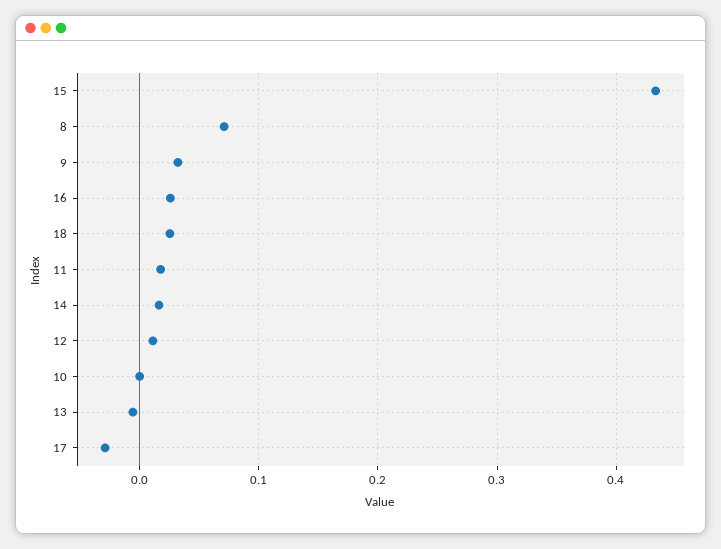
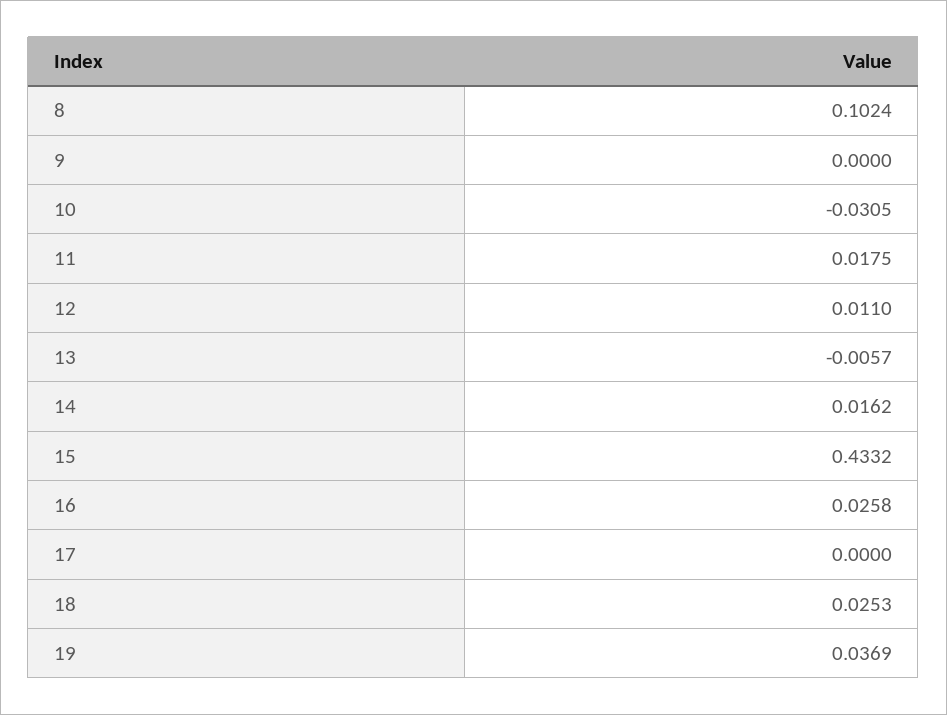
  {
    "15": 0.4332,
-   "8": 0.07,
+   "8": 0.1024,
-   "9": 0.03,
+   "9": 0,
    "16": 0.0258,
    "18": 0.0253,
    "11": 0.0175,
    "14": 0.0162,
    "12": 0.011,
-   "10": 0,
+   "10": -0.0305,
    "13": -0.0057,
-   "17": -0.03
+   "17": 0,
+   "19": 0.0369
  }

